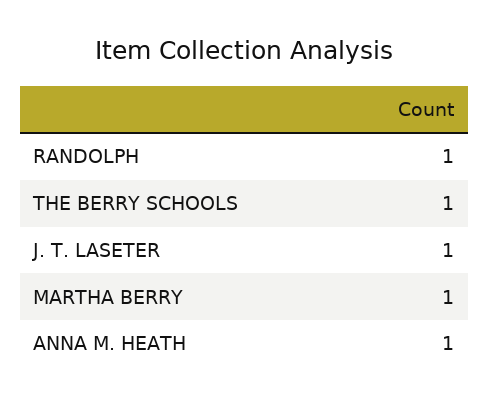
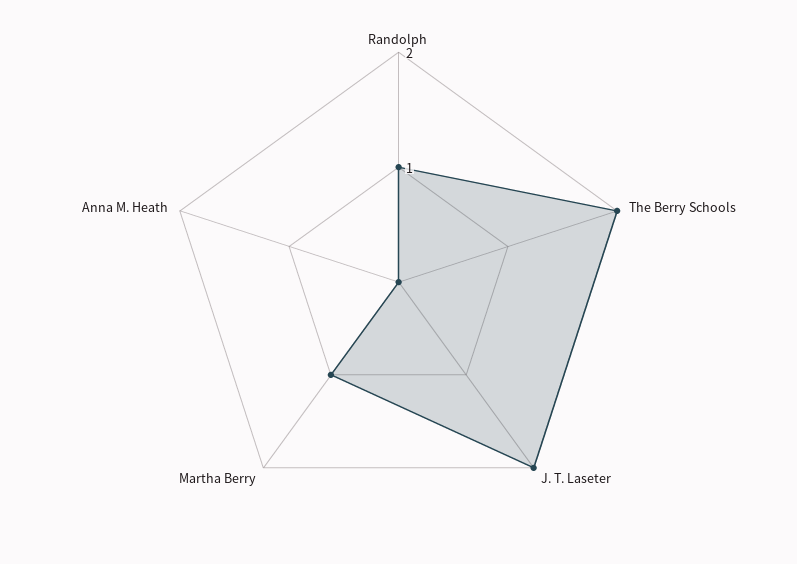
  {
    "RANDOLPH": 1,
-   "THE BERRY SCHOOLS": 1,
+   "THE BERRY SCHOOLS": 2,
-   "J. T. LASETER": 1,
+   "J. T. LASETER": 2,
    "MARTHA BERRY": 1,
-   "ANNA M. HEATH": 1
+   "ANNA M. HEATH": 0
  }

